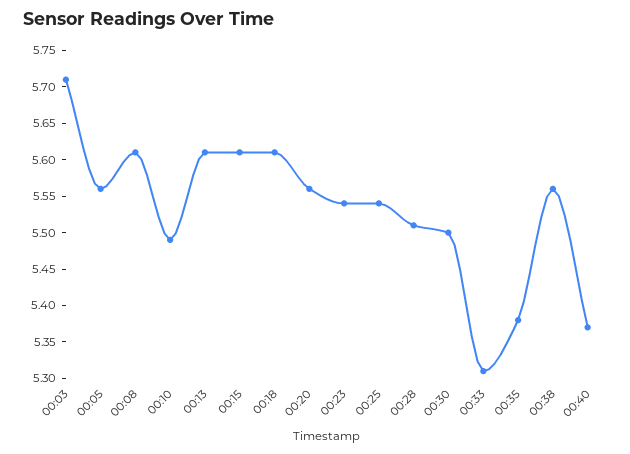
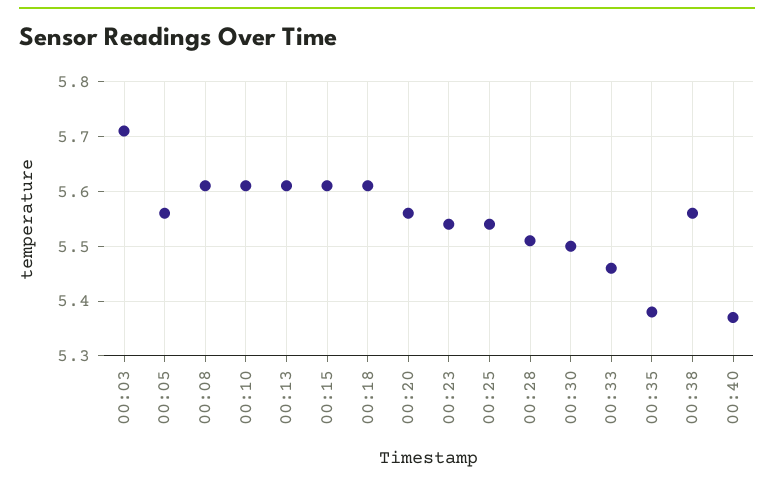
  {
    "00:03": 5.7,
    "00:05": 5.55,
    "00:08": 5.6,
-   "00:10": 5.5,
+   "00:10": 5.6,
    "00:13": 5.6,
    "00:15": 5.6,
    "00:18": 5.6,
    "00:20": 5.55,
    "00:23": 5.55,
    "00:25": 5.55,
    "00:28": 5.5,
    "00:30": 5.5,
-   "00:33": 5.3,
+   "00:33": 5.45,
    "00:35": 5.4,
    "00:38": 5.55,
    "00:40": 5.35
  }

